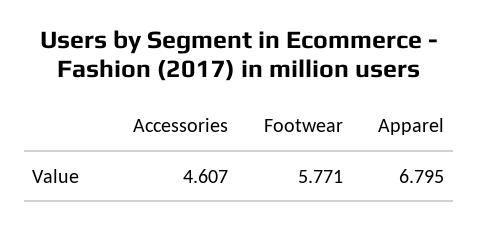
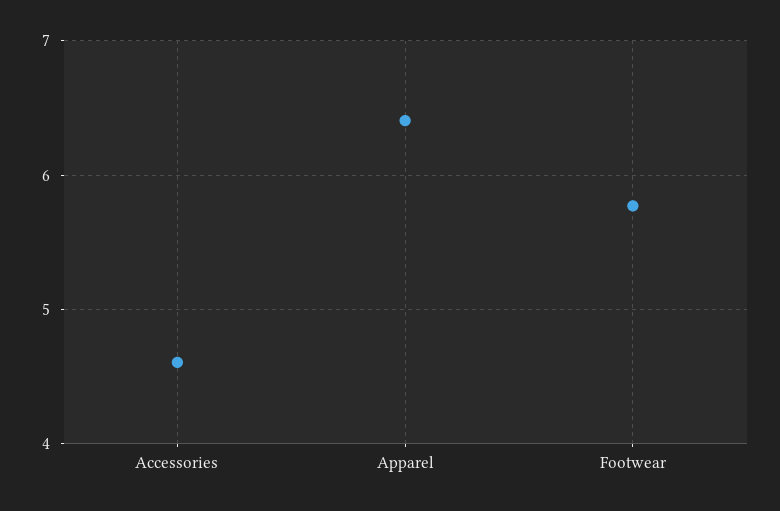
  {
    "Accessories": 4.607,
    "Footwear": 5.771,
-   "Apparel": 6.795
+   "Apparel": 6.4
  }

